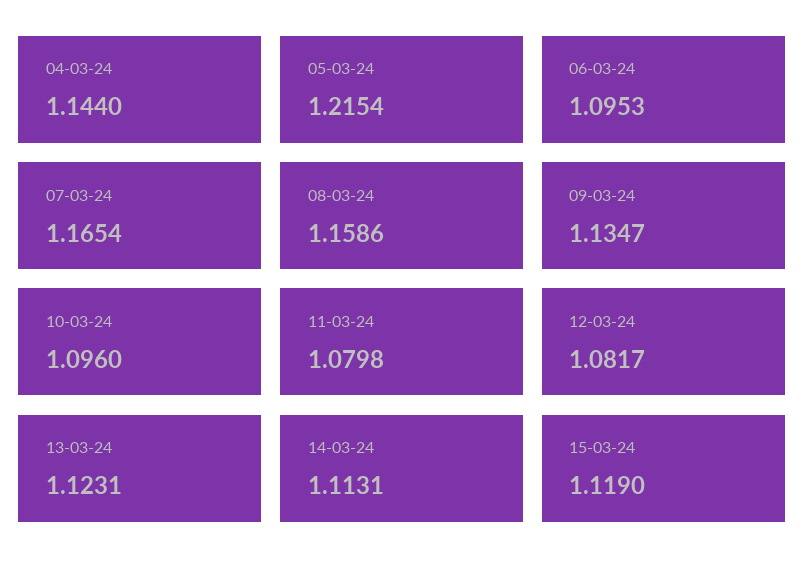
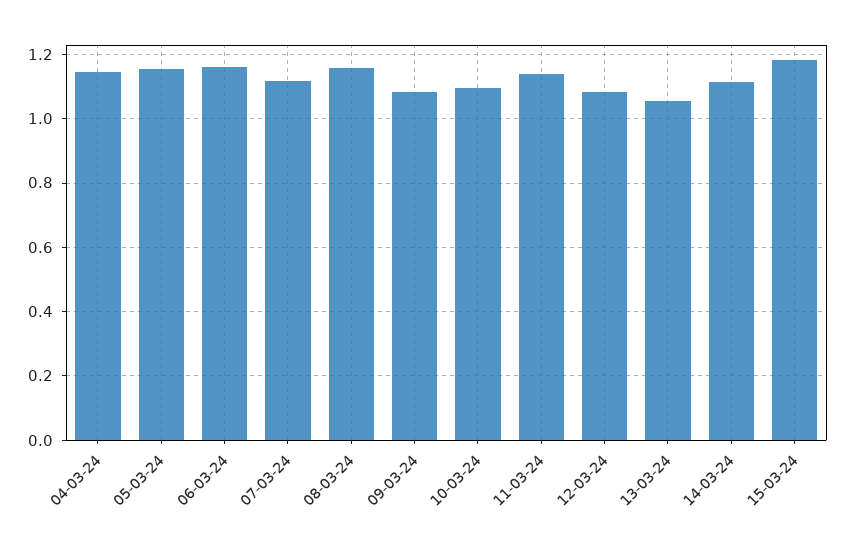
  {
    "04-03-24": 1.144,
-   "05-03-24": 1.2154,
+   "05-03-24": 1.16,
-   "06-03-24": 1.0953,
+   "06-03-24": 1.16,
-   "07-03-24": 1.1654,
+   "07-03-24": 1.12,
    "08-03-24": 1.1586,
-   "09-03-24": 1.1347,
+   "09-03-24": 1.08,
    "10-03-24": 1.096,
-   "11-03-24": 1.0798,
+   "11-03-24": 1.14,
    "12-03-24": 1.0817,
-   "13-03-24": 1.1231,
+   "13-03-24": 1.06,
    "14-03-24": 1.1131,
-   "15-03-24": 1.119
+   "15-03-24": 1.18
  }

